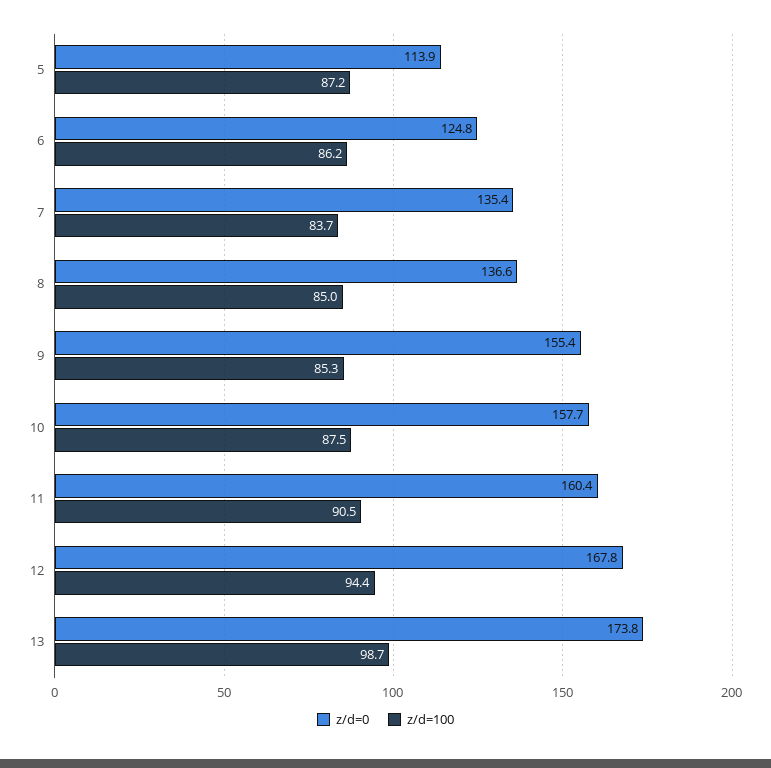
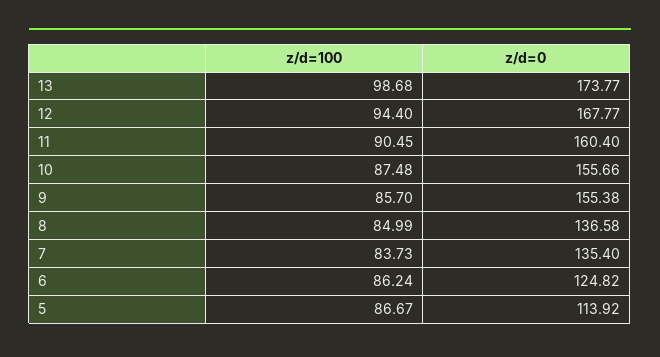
  {
    "z/d=0": {
      "5": 113.92,
      "6": 124.82,
      "7": 135.4,
      "8": 136.58,
      "9": 155.38,
-     "10": 157.7,
+     "10": 155.66,
      "11": 160.4,
      "12": 167.77,
      "13": 173.77
    },
    "z/d=100": {
-     "5": 87.2,
+     "5": 86.67,
      "6": 86.24,
      "7": 83.73,
      "8": 84.99,
-     "9": 85.3,
+     "9": 85.7,
      "10": 87.48,
      "11": 90.45,
      "12": 94.4,
      "13": 98.68
    }
  }

